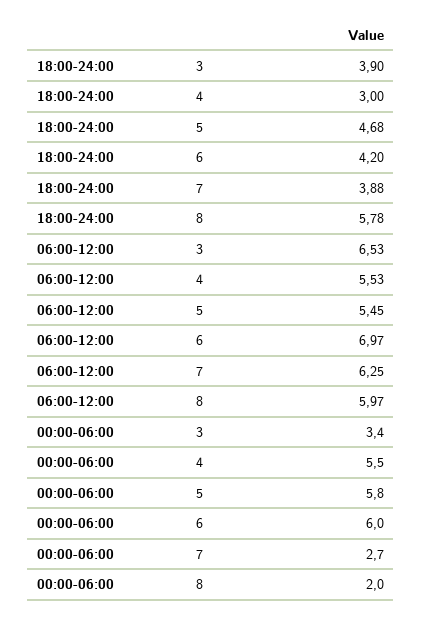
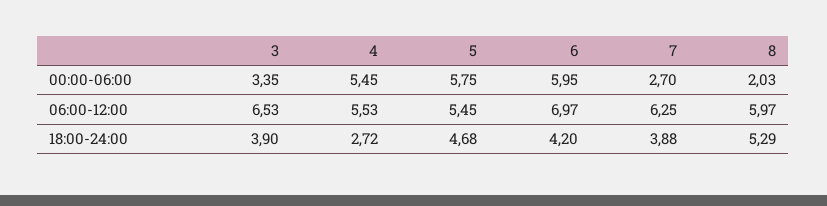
  {
    "18:00-24:00": {
      "3": 3.9,
-     "4": 3,
+     "4": 2.72,
      "5": 4.68,
      "6": 4.2,
      "7": 3.88,
-     "8": 5.78
+     "8": 5.29
    },
    "06:00-12:00": {
      "3": 6.53,
      "4": 5.53,
      "5": 5.45,
      "6": 6.97,
      "7": 6.25,
      "8": 5.97
    },
    "00:00-06:00": {
      "3": 3.35,
      "4": 5.45,
      "5": 5.75,
      "6": 5.95,
      "7": 2.7,
      "8": 2.03
    }
  }

